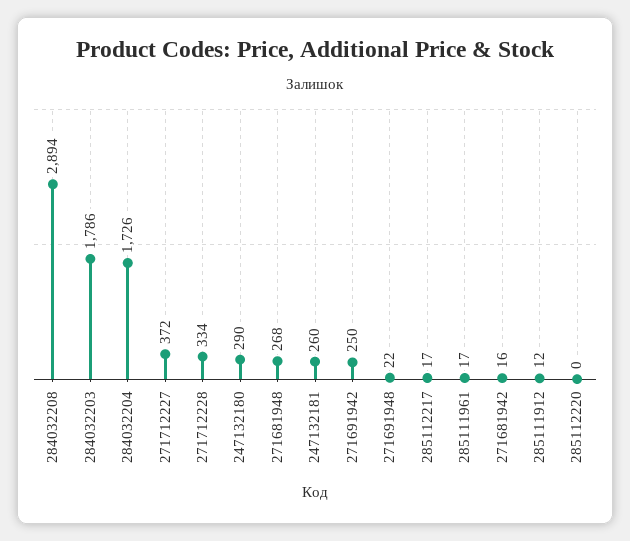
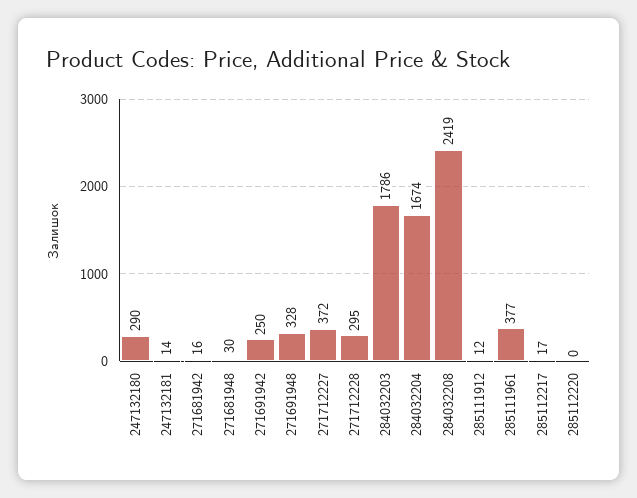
  {
-   "284032208": 2894,
+   "284032208": 2419,
    "284032203": 1786,
-   "284032204": 1726,
+   "284032204": 1674,
    "271712227": 372,
-   "271712228": 334,
+   "271712228": 295,
    "247132180": 290,
-   "271681948": 268,
+   "271681948": 30,
-   "247132181": 260,
+   "247132181": 14,
    "271691942": 250,
-   "271691948": 22,
+   "271691948": 328,
    "285112217": 17,
-   "285111961": 17,
+   "285111961": 377,
    "271681942": 16,
    "285111912": 12,
    "285112220": 0
  }

